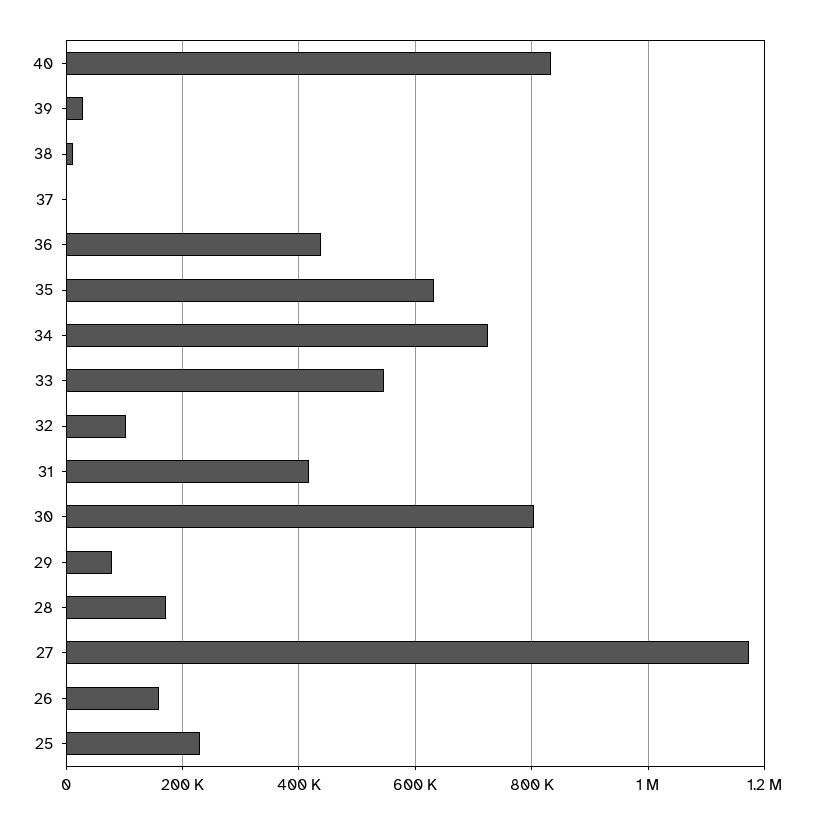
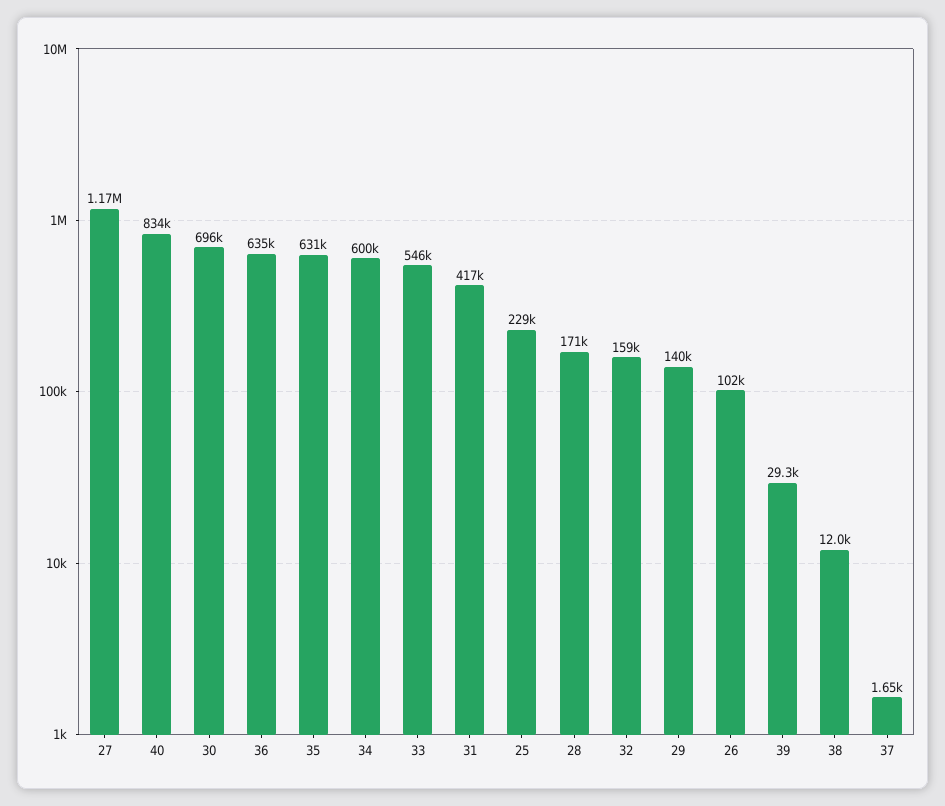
  {
    "40": 834000,
    "39": 29300,
    "38": 12000,
    "37": 1650,
-   "36": 440000,
+   "36": 635000,
    "35": 631000,
-   "34": 720000,
+   "34": 600000,
    "33": 546000,
-   "32": 100000,
+   "32": 159000,
    "31": 417000,
-   "30": 800000,
+   "30": 696000,
-   "29": 80000,
+   "29": 140000,
    "28": 171000,
    "27": 1170000,
-   "26": 160000,
+   "26": 102000,
    "25": 229000
  }

